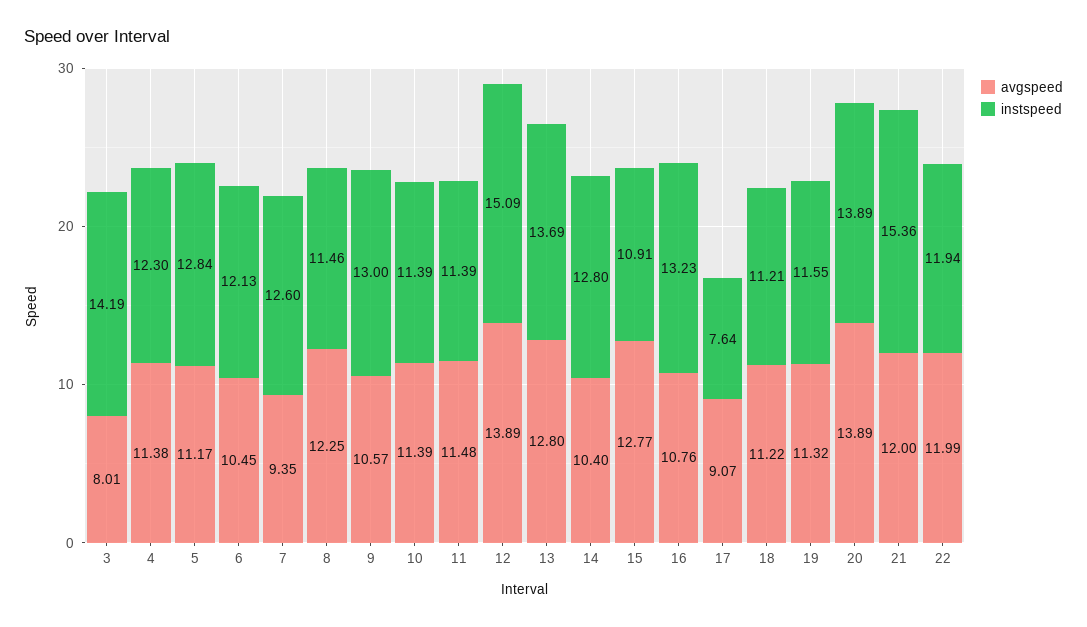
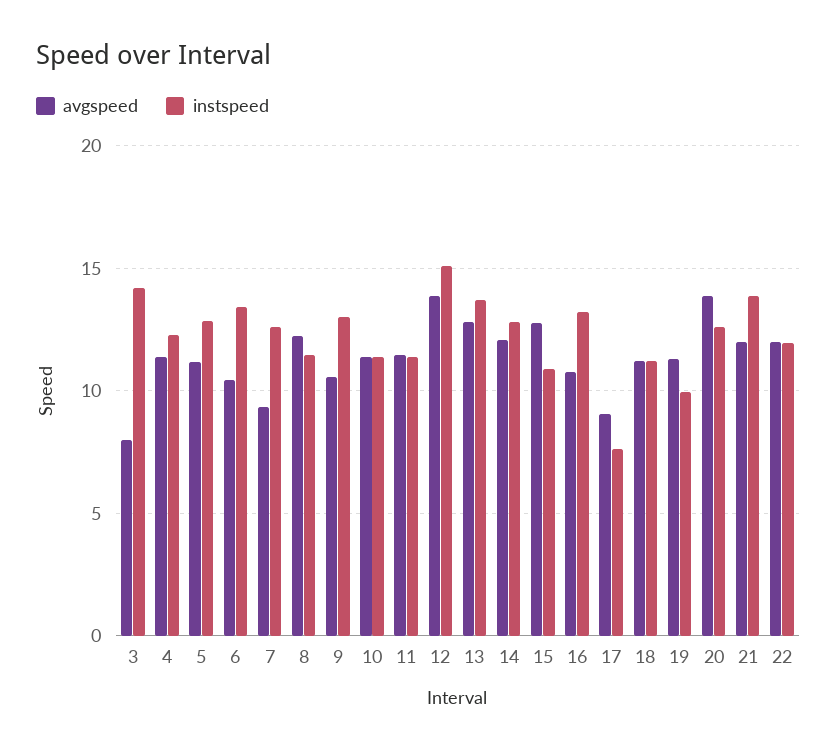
  {
    "avgspeed": {
      "3": 8.01,
      "4": 11.38,
      "5": 11.17,
      "6": 10.45,
      "7": 9.35,
      "8": 12.25,
      "9": 10.57,
      "10": 11.39,
      "11": 11.48,
      "12": 13.89,
      "13": 12.8,
-     "14": 10.4,
+     "14": 12,
      "15": 12.77,
      "16": 10.76,
      "17": 9.07,
      "18": 11.22,
      "19": 11.32,
      "20": 13.89,
      "21": 12,
      "22": 11.99
    },
    "instspeed": {
      "3": 14.19,
      "4": 12.3,
      "5": 12.84,
-     "6": 12.13,
+     "6": 13.5,
      "7": 12.6,
      "8": 11.46,
      "9": 13,
      "10": 11.39,
      "11": 11.39,
      "12": 15.09,
      "13": 13.69,
      "14": 12.8,
      "15": 10.91,
      "16": 13.23,
      "17": 7.64,
      "18": 11.21,
-     "19": 11.55,
+     "19": 10,
-     "20": 13.89,
+     "20": 12.5,
-     "21": 15.36,
+     "21": 14,
      "22": 11.94
    }
  }

